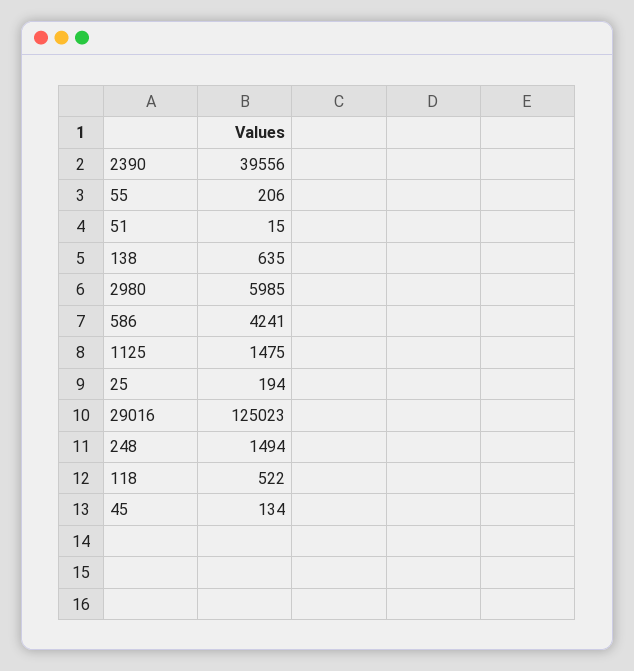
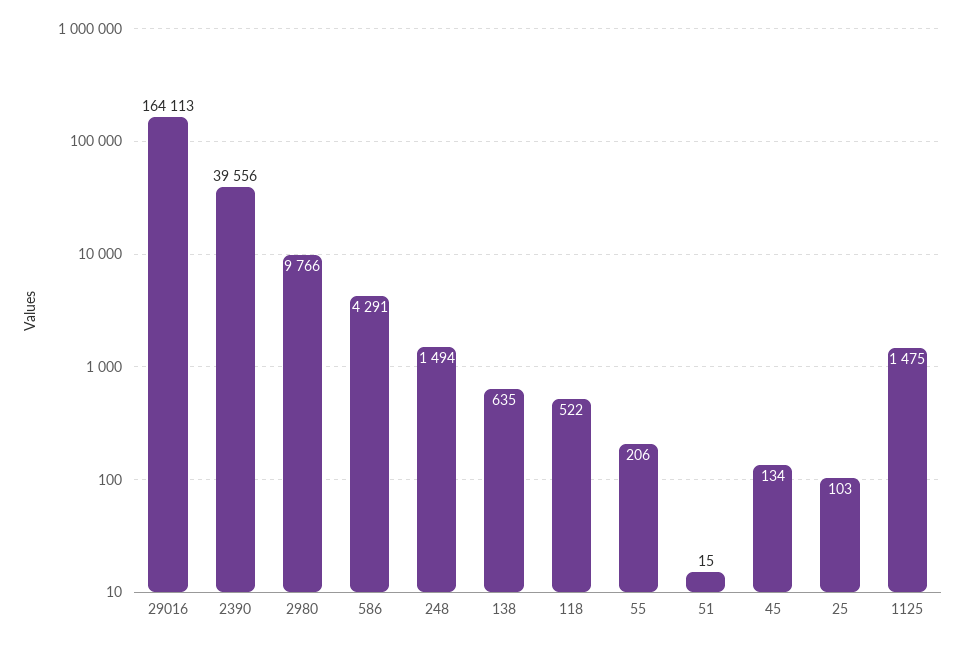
  {
    "2390": 39556,
    "55": 206,
    "51": 15,
    "138": 635,
-   "2980": 5985,
+   "2980": 9766,
-   "586": 4241,
+   "586": 4291,
    "1125": 1475,
-   "25": 194,
+   "25": 103,
-   "29016": 125023,
+   "29016": 164113,
    "248": 1494,
    "118": 522,
    "45": 134
  }

